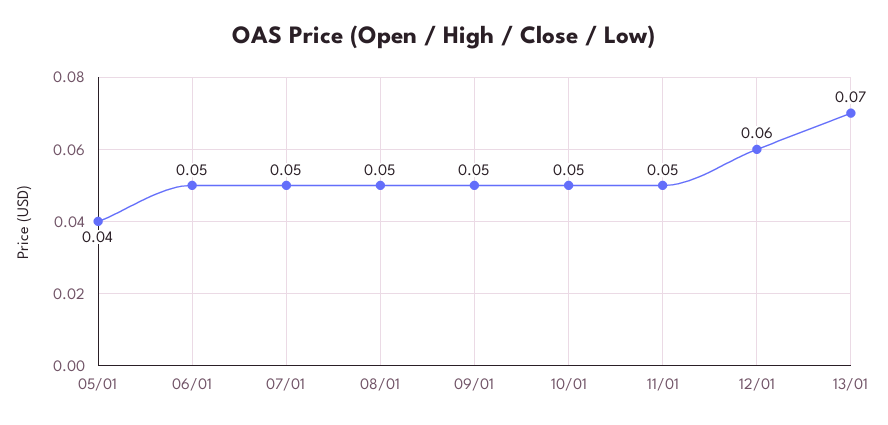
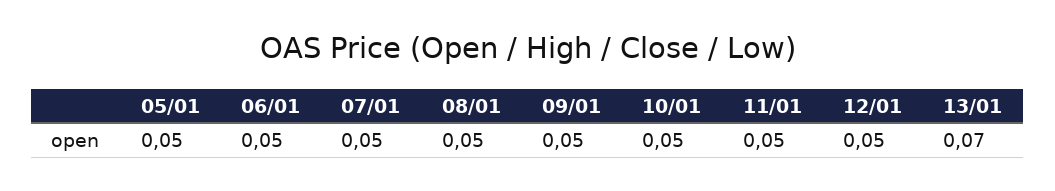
  {
-   "05/01": 0.04,
+   "05/01": 0.05,
    "06/01": 0.05,
    "07/01": 0.05,
    "08/01": 0.05,
    "09/01": 0.05,
    "10/01": 0.05,
    "11/01": 0.05,
-   "12/01": 0.06,
+   "12/01": 0.05,
    "13/01": 0.07
  }

